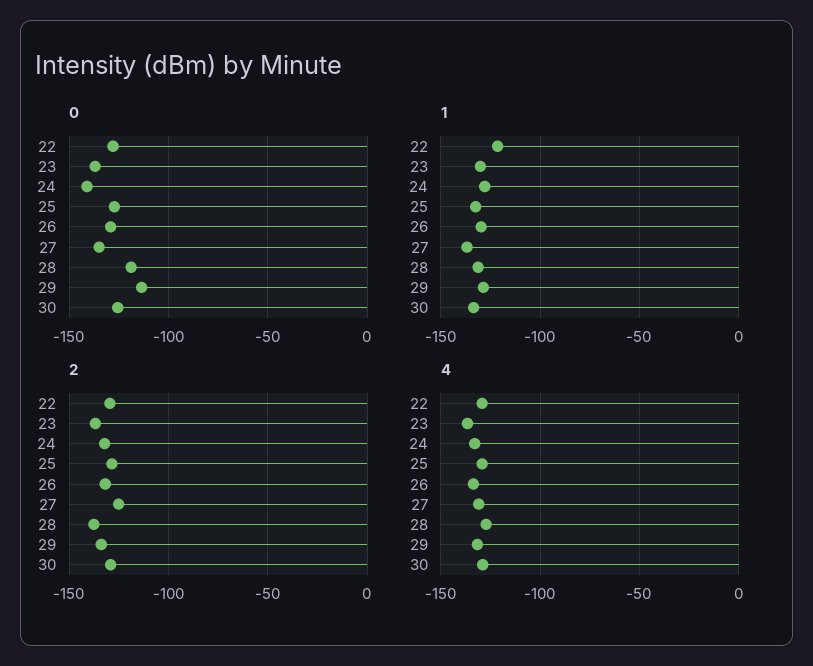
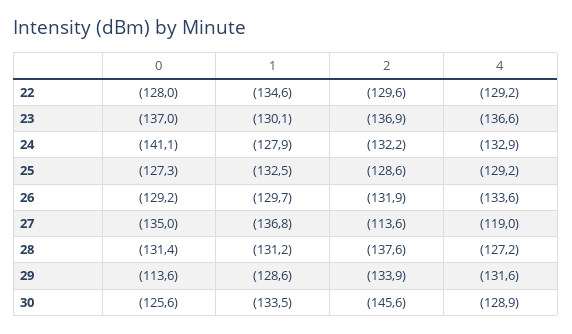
  {
    "0": {
      "22": -128,
      "23": -137,
      "24": -141.1,
      "25": -127.3,
      "26": -129.2,
      "27": -135,
-     "28": -120,
+     "28": -131.4,
      "29": -113.6,
      "30": -125.6
    },
    "1": {
-     "22": -120,
+     "22": -134.6,
      "23": -130.1,
      "24": -127.9,
      "25": -132.5,
      "26": -129.7,
      "27": -136.8,
      "28": -131.2,
      "29": -128.6,
      "30": -133.5
    },
    "2": {
      "22": -129.6,
      "23": -136.9,
      "24": -132.2,
      "25": -128.6,
      "26": -131.9,
-     "27": -125,
+     "27": -113.6,
      "28": -137.6,
      "29": -133.9,
-     "30": -130
+     "30": -145.6
    },
    "4": {
      "22": -129.2,
      "23": -136.6,
      "24": -132.9,
      "25": -129.2,
      "26": -133.6,
-     "27": -130,
+     "27": -119,
      "28": -127.2,
      "29": -131.6,
      "30": -128.9
    }
  }

